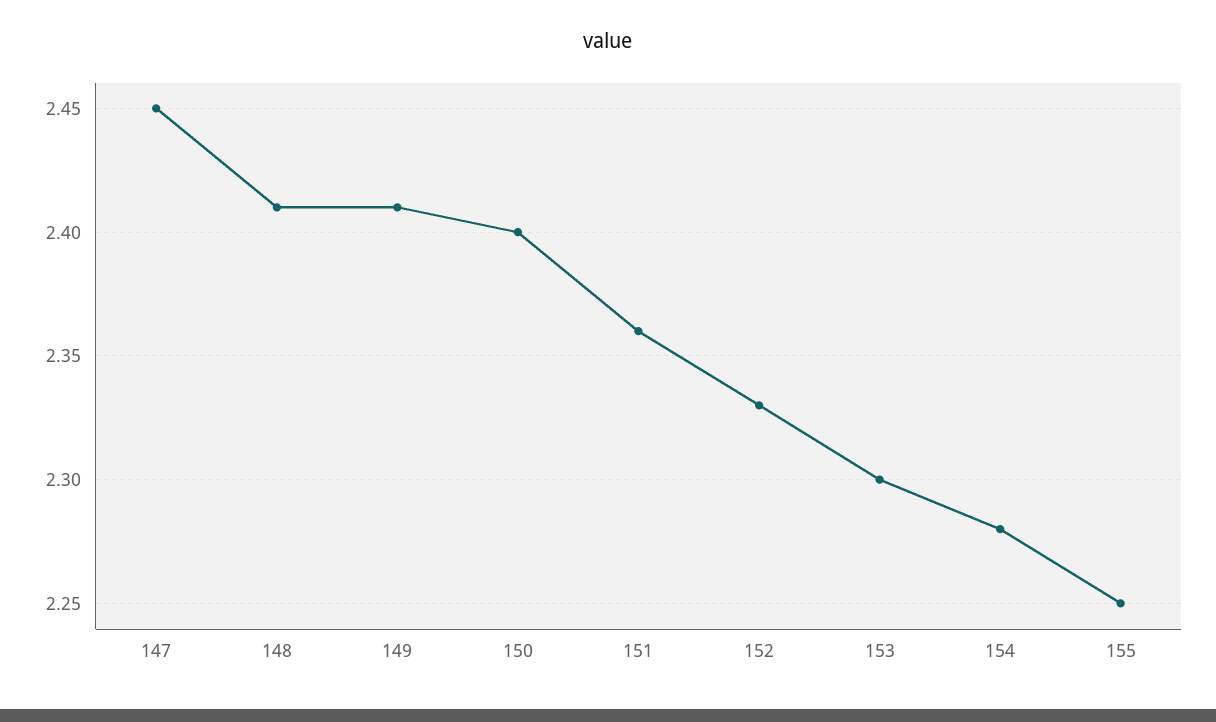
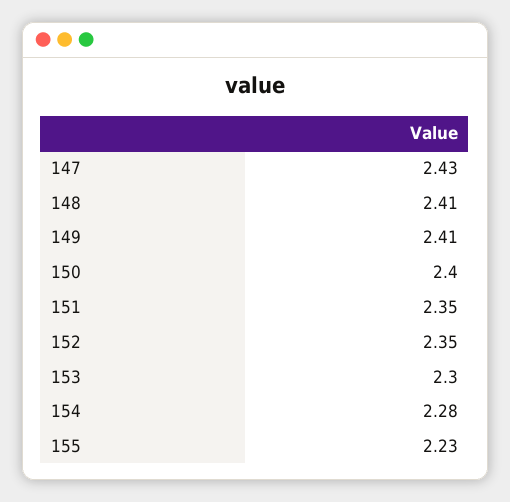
  {
-   "147": 2.45,
+   "147": 2.43,
    "148": 2.41,
    "149": 2.41,
    "150": 2.4,
-   "151": 2.36,
+   "151": 2.35,
-   "152": 2.33,
+   "152": 2.35,
    "153": 2.3,
    "154": 2.28,
-   "155": 2.25
+   "155": 2.23
  }

